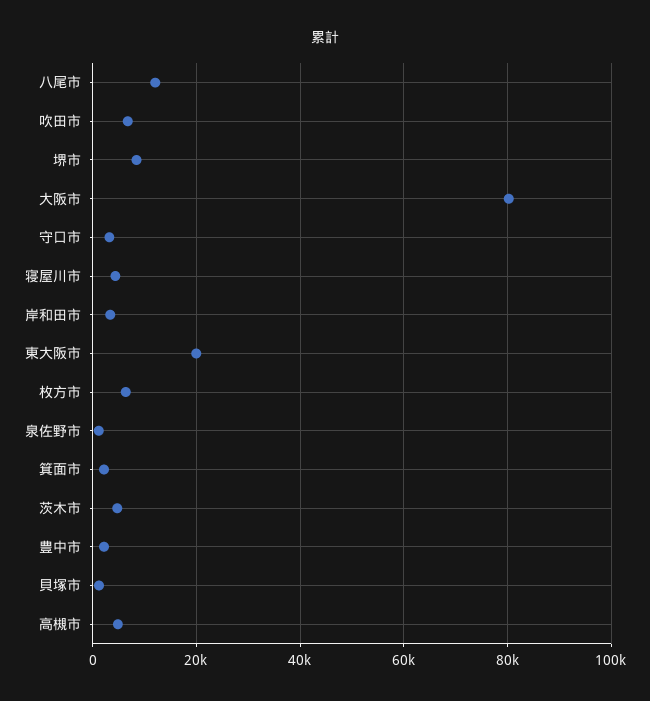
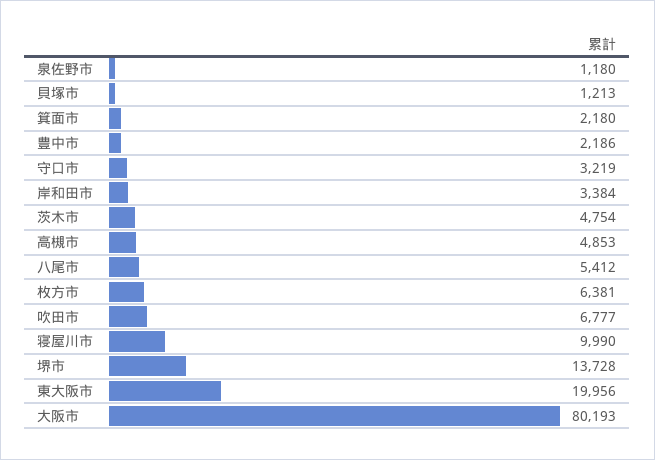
  {
-   "八尾市": 12000,
+   "八尾市": 5412,
    "吹田市": 6777,
-   "堺市": 8000,
+   "堺市": 13728,
    "大阪市": 80193,
    "守口市": 3219,
-   "寝屋川市": 4000,
+   "寝屋川市": 9990,
    "岸和田市": 3384,
    "東大阪市": 19956,
    "枚方市": 6381,
    "泉佐野市": 1180,
    "箕面市": 2180,
    "茨木市": 4754,
    "豊中市": 2186,
    "貝塚市": 1213,
    "高槻市": 4853
  }

